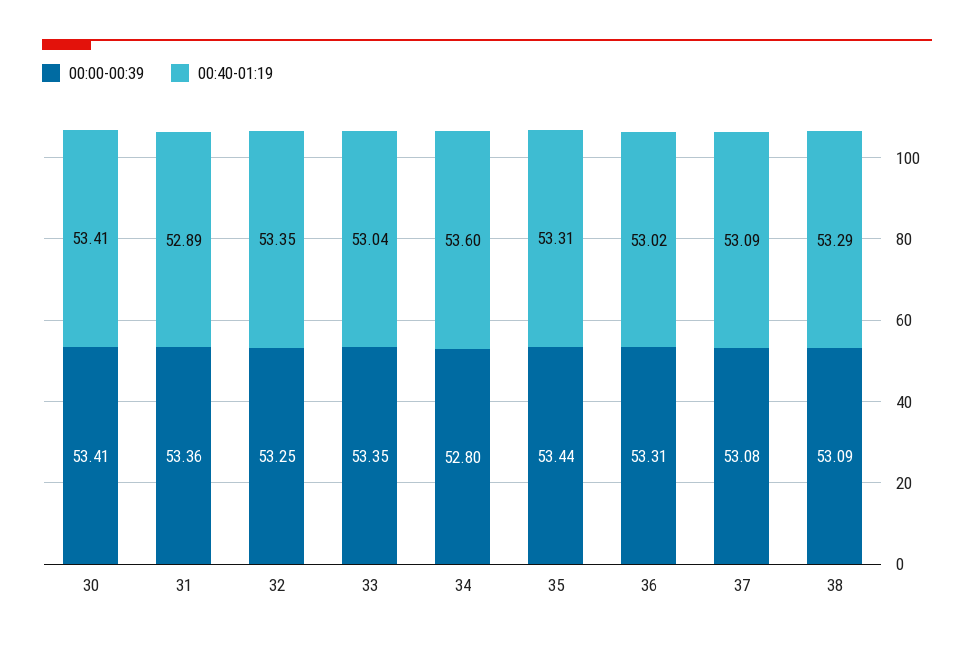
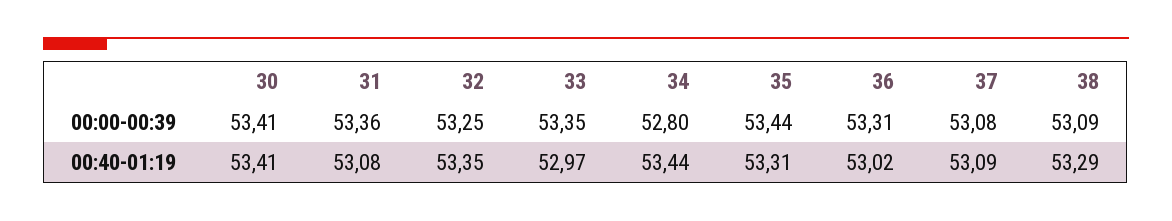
  {
    "00:00-00:39": {
      "30": 53.41,
      "31": 53.36,
      "32": 53.25,
      "33": 53.35,
      "34": 52.8,
      "35": 53.44,
      "36": 53.31,
      "37": 53.08,
      "38": 53.09
    },
    "00:40-01:19": {
      "30": 53.41,
-     "31": 52.89,
+     "31": 53.08,
      "32": 53.35,
-     "33": 53.04,
+     "33": 52.97,
-     "34": 53.6,
+     "34": 53.44,
      "35": 53.31,
      "36": 53.02,
      "37": 53.09,
      "38": 53.29
    }
  }

